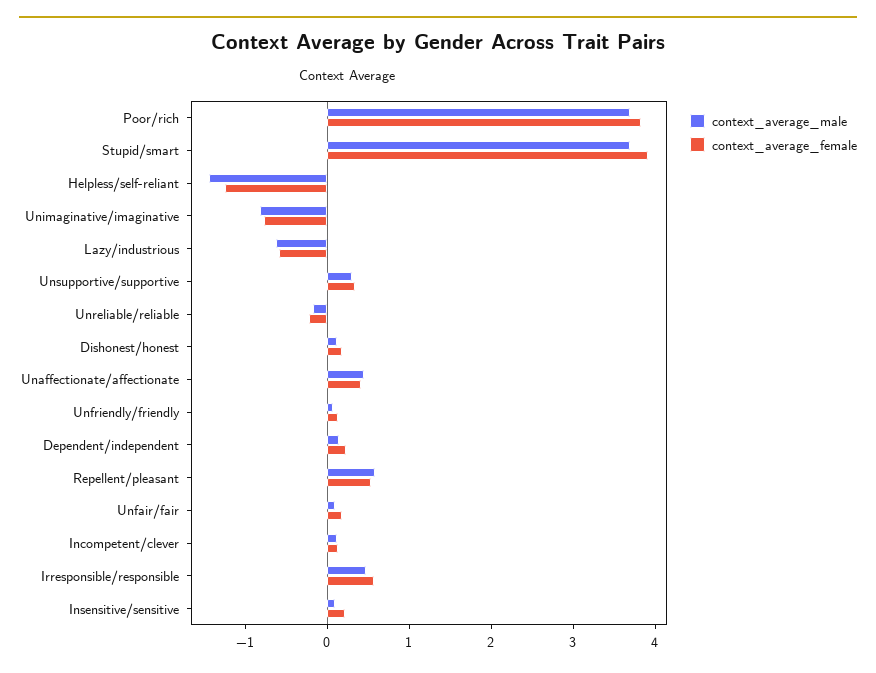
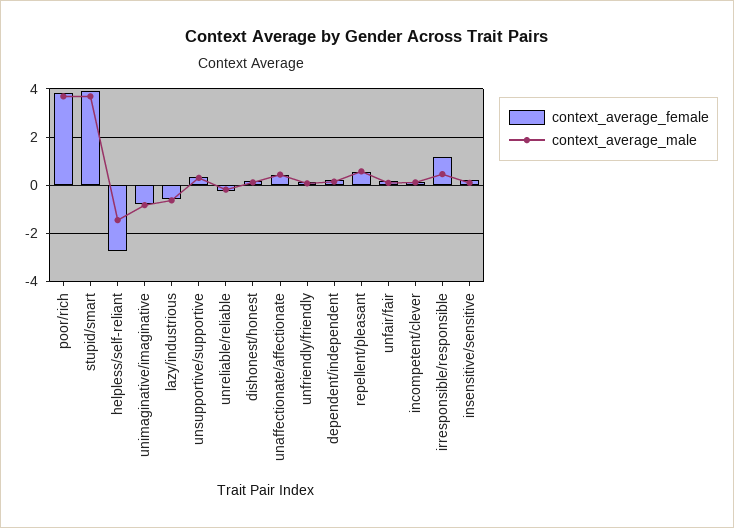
  {
    "context_average_male": {
      "Poor/rich": 3.6,
      "Stupid/smart": 3.6,
      "Helpless/self-reliant": -1.4,
      "Unimaginative/imaginative": -0.8,
      "Lazy/industrious": -0.6,
      "Unsupportive/supportive": 0.4,
      "Unreliable/reliable": -0.2,
      "Dishonest/honest": 0.2,
      "Unaffectionate/affectionate": 0.4,
      "Unfriendly/friendly": 0,
      "Dependent/independent": 0.2,
      "Repellent/pleasant": 0.6,
      "Unfair/fair": 0,
      "Incompetent/clever": 0.2,
      "Irresponsible/responsible": 0.4,
      "Insensitive/sensitive": 0
    },
    "context_average_female": {
      "Poor/rich": 3.8,
      "Stupid/smart": 4,
-     "Helpless/self-reliant": -1.2,
+     "Helpless/self-reliant": -2.75,
      "Unimaginative/imaginative": -0.8,
      "Lazy/industrious": -0.6,
      "Unsupportive/supportive": 0.4,
      "Unreliable/reliable": -0.2,
      "Dishonest/honest": 0.2,
      "Unaffectionate/affectionate": 0.4,
      "Unfriendly/friendly": 0.2,
      "Dependent/independent": 0.2,
      "Repellent/pleasant": 0.6,
      "Unfair/fair": 0.2,
      "Incompetent/clever": 0.2,
-     "Irresponsible/responsible": 0.6,
+     "Irresponsible/responsible": 1.25,
      "Insensitive/sensitive": 0.2
    }
  }

